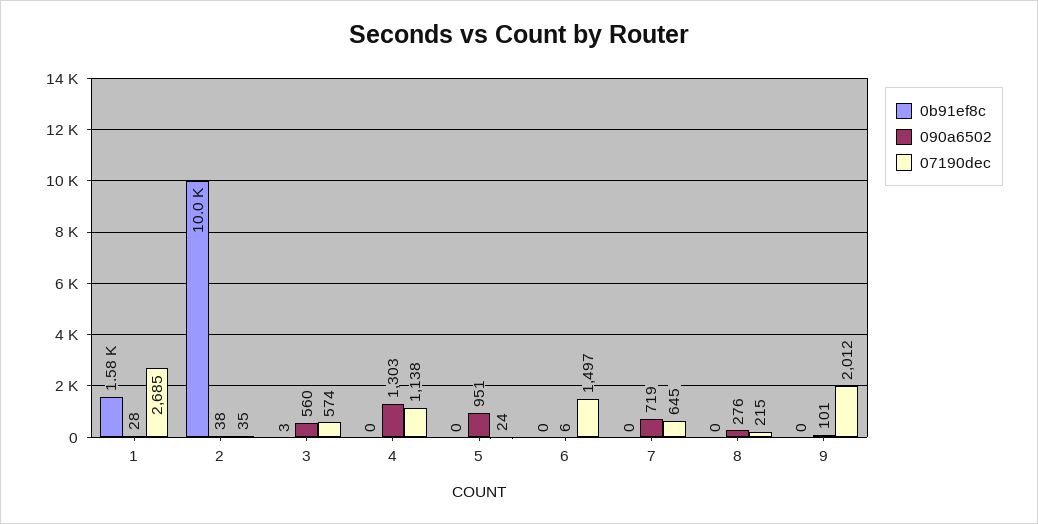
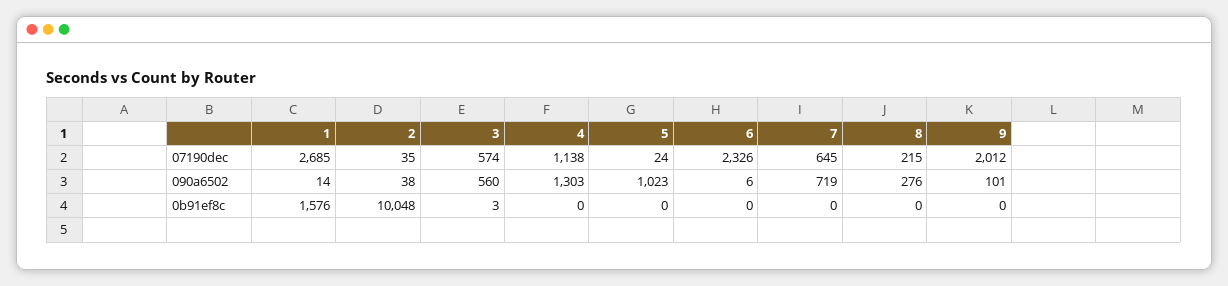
  {
    "0b91ef8c": {
      "1": 1576,
      "2": 10048,
      "3": 3,
      "4": 0,
      "5": 0,
      "6": 0,
      "7": 0,
      "8": 0,
      "9": 0
    },
    "090a6502": {
-     "1": 28,
+     "1": 14,
      "2": 38,
      "3": 560,
      "4": 1303,
-     "5": 951,
+     "5": 1023,
      "6": 6,
      "7": 719,
      "8": 276,
      "9": 101
    },
    "07190dec": {
      "1": 2685,
      "2": 35,
      "3": 574,
      "4": 1138,
      "5": 24,
-     "6": 1497,
+     "6": 2326,
      "7": 645,
      "8": 215,
      "9": 2012
    }
  }

